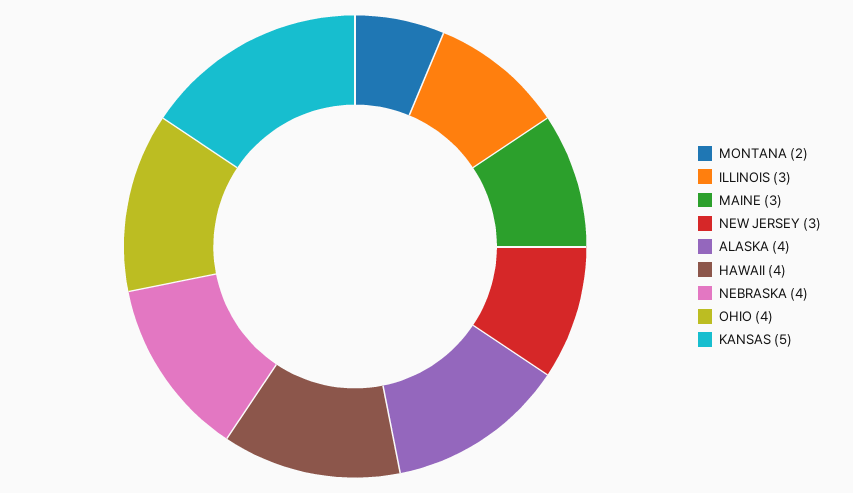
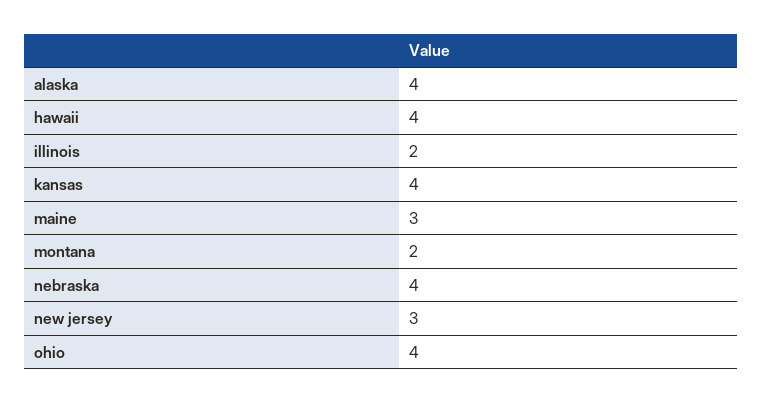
  {
    "MONTANA": 2,
-   "ILLINOIS": 3,
+   "ILLINOIS": 2,
    "MAINE": 3,
    "NEW JERSEY": 3,
    "ALASKA": 4,
    "HAWAII": 4,
    "NEBRASKA": 4,
    "OHIO": 4,
-   "KANSAS": 5
+   "KANSAS": 4
  }

